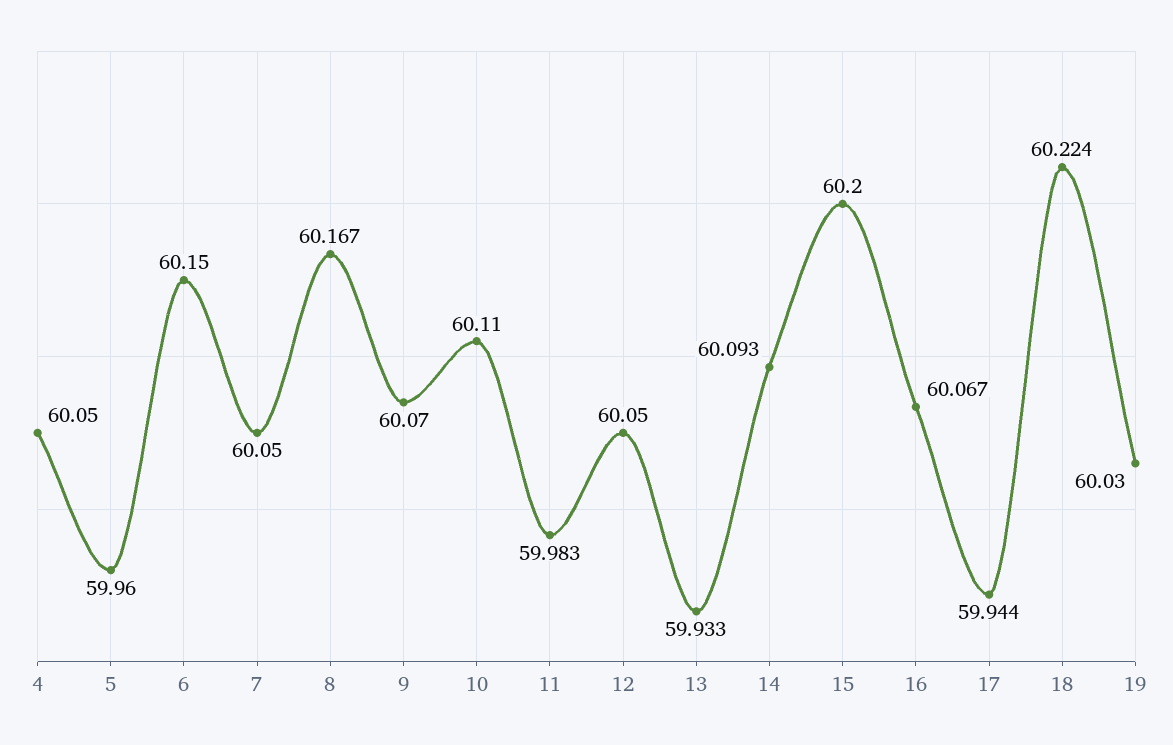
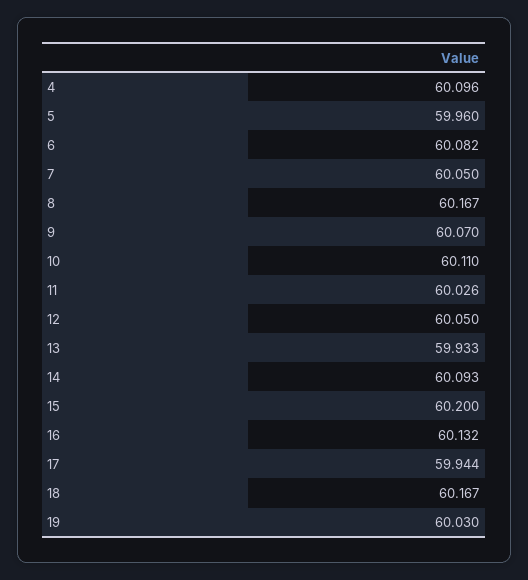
  {
-   "4": 60.05,
+   "4": 60.096,
    "5": 59.96,
-   "6": 60.15,
+   "6": 60.082,
    "7": 60.05,
    "8": 60.167,
    "9": 60.07,
    "10": 60.11,
-   "11": 59.983,
+   "11": 60.026,
    "12": 60.05,
    "13": 59.933,
    "14": 60.093,
    "15": 60.2,
-   "16": 60.067,
+   "16": 60.132,
    "17": 59.944,
-   "18": 60.224,
+   "18": 60.167,
    "19": 60.03
  }

